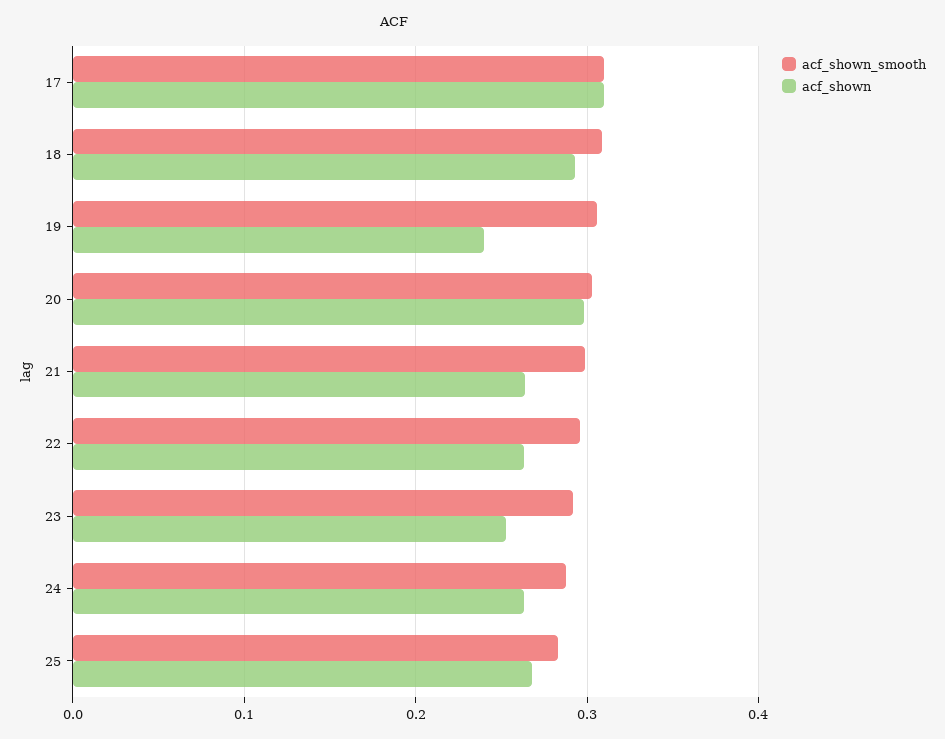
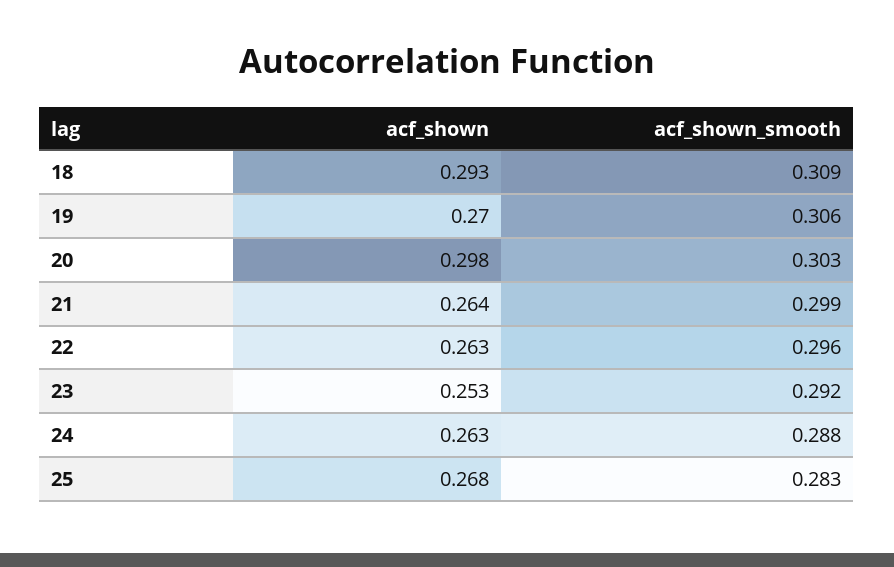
  {
    "acf_shown_smooth": {
-     "17": 0.31,
      "18": 0.309,
      "19": 0.306,
      "20": 0.303,
      "21": 0.299,
      "22": 0.296,
      "23": 0.292,
      "24": 0.288,
      "25": 0.283
    },
    "acf_shown": {
-     "17": 0.31,
      "18": 0.293,
-     "19": 0.24,
+     "19": 0.27,
      "20": 0.298,
      "21": 0.264,
      "22": 0.263,
      "23": 0.253,
      "24": 0.263,
      "25": 0.268
    }
  }

